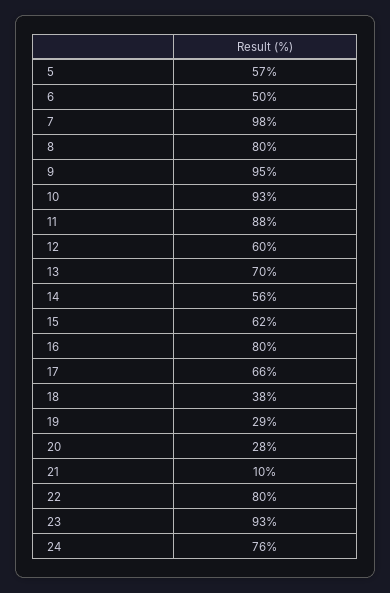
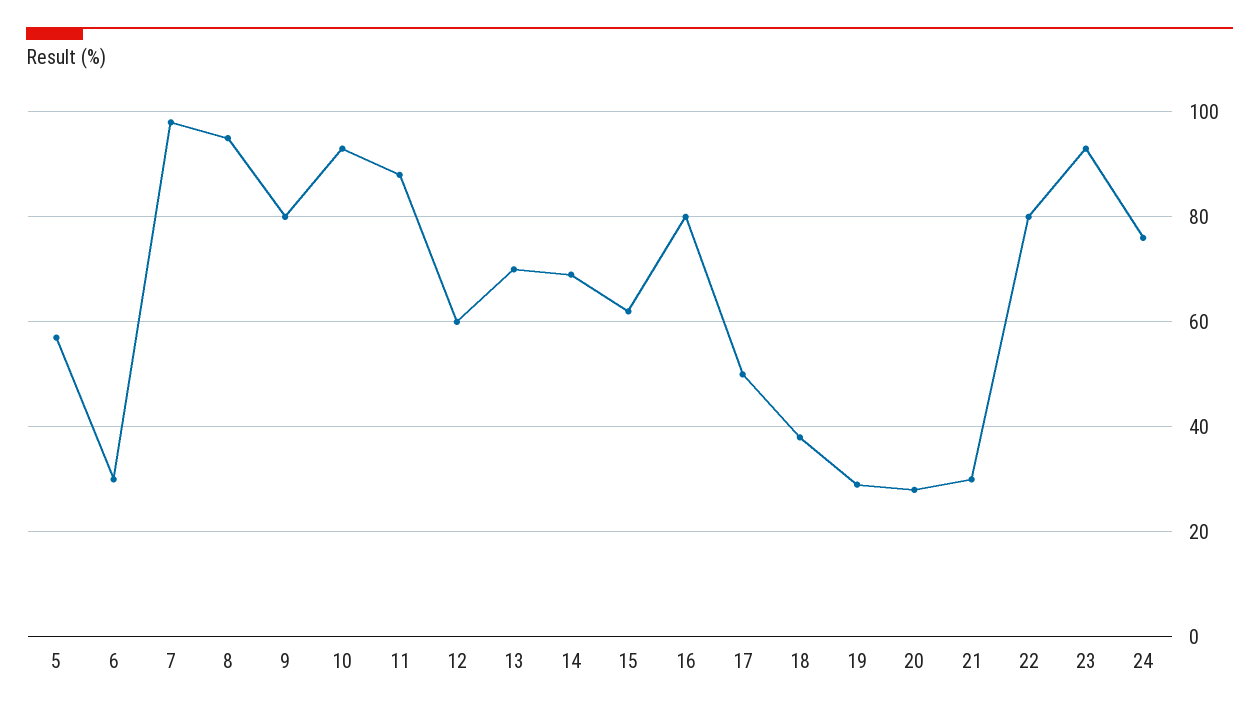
  {
    "5": 57,
-   "6": 50,
+   "6": 30,
    "7": 98,
-   "8": 80,
+   "8": 95,
-   "9": 95,
+   "9": 80,
    "10": 93,
    "11": 88,
    "12": 60,
    "13": 70,
-   "14": 56,
+   "14": 70,
    "15": 62,
    "16": 80,
-   "17": 66,
+   "17": 50,
    "18": 38,
    "19": 29,
    "20": 28,
-   "21": 10,
+   "21": 30,
    "22": 80,
    "23": 93,
    "24": 76
  }

